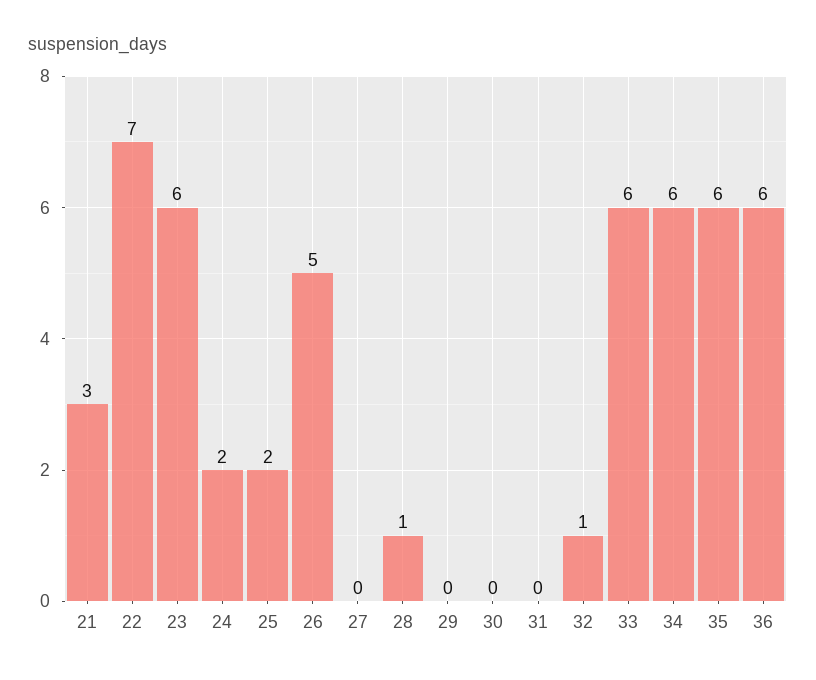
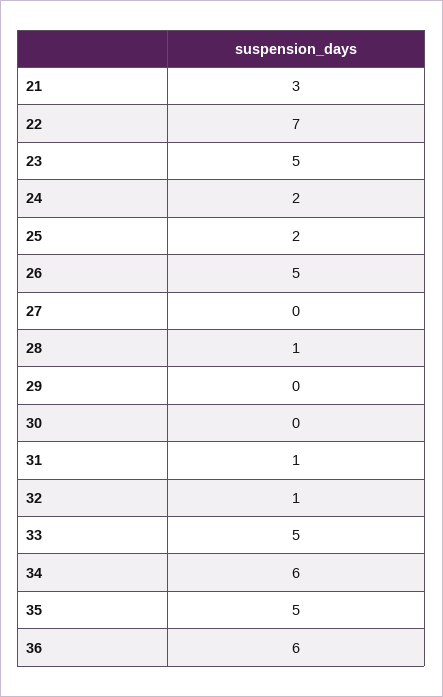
  {
    "21": 3,
    "22": 7,
-   "23": 6,
+   "23": 5,
    "24": 2,
    "25": 2,
    "26": 5,
    "27": 0,
    "28": 1,
    "29": 0,
    "30": 0,
-   "31": 0,
+   "31": 1,
    "32": 1,
-   "33": 6,
+   "33": 5,
    "34": 6,
-   "35": 6,
+   "35": 5,
    "36": 6
  }

